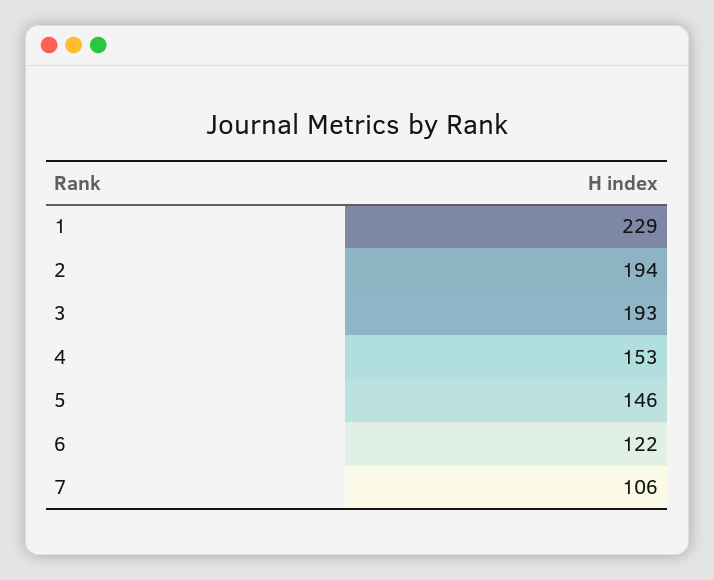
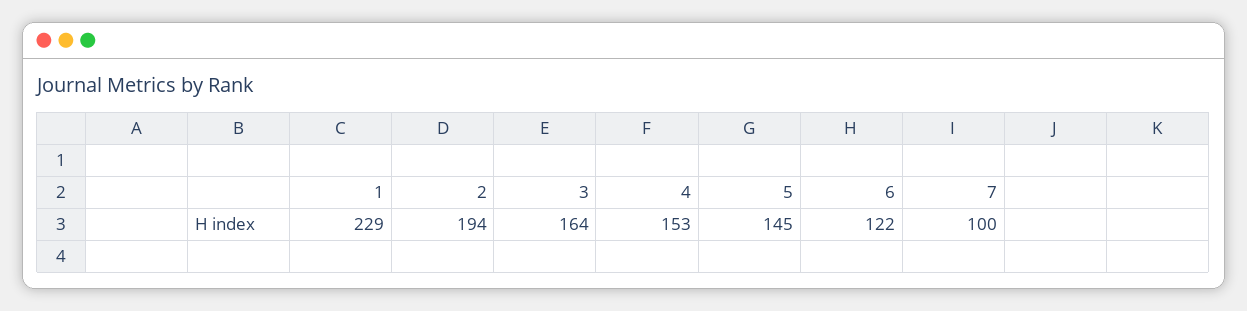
  {
    "1": 229,
    "2": 194,
-   "3": 193,
+   "3": 164,
    "4": 153,
-   "5": 146,
+   "5": 145,
    "6": 122,
-   "7": 106
+   "7": 100
  }

